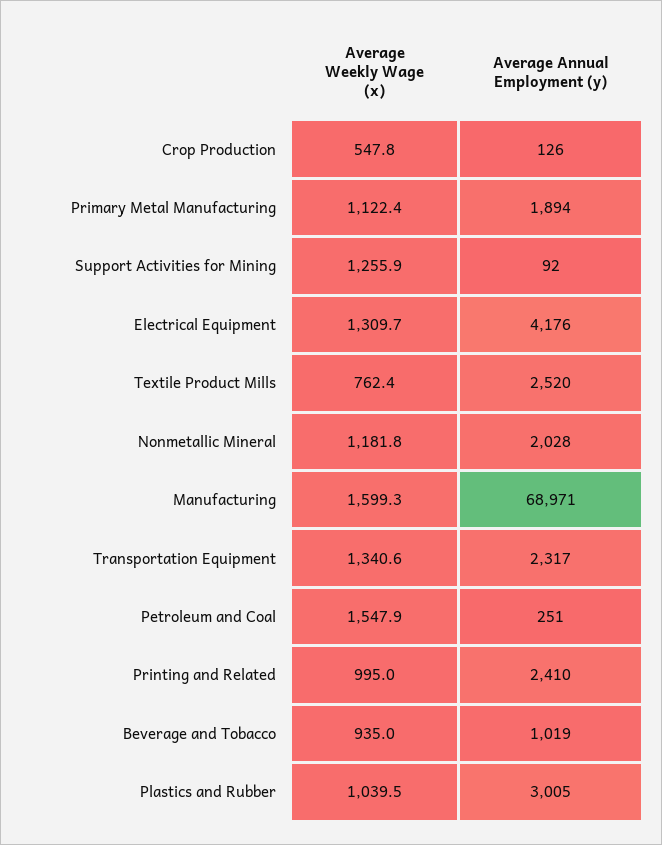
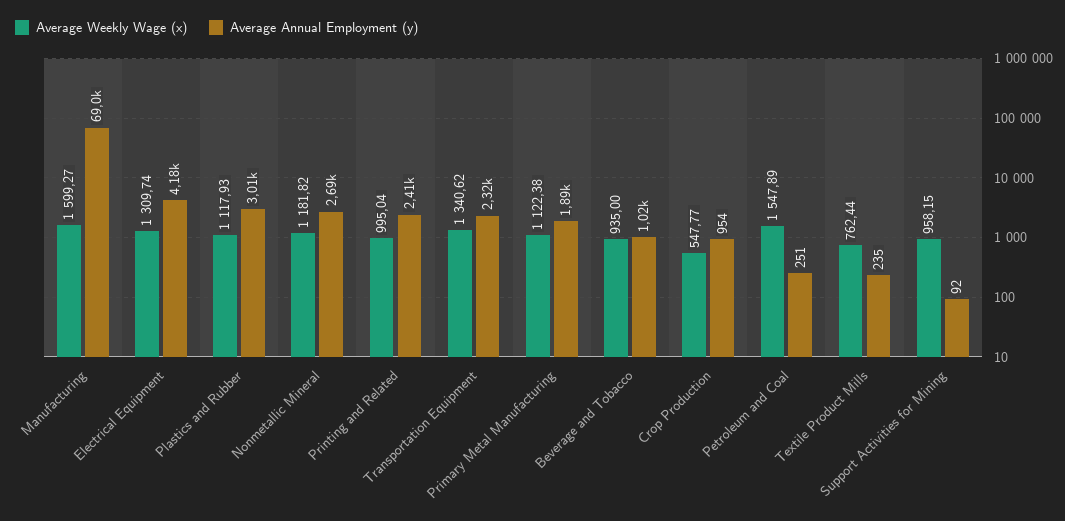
  {
    "Average Weekly Wage (x)": {
      "Crop Production": 547.77,
      "Primary Metal Manufacturing": 1122.38,
-     "Support Activities for Mining": 1255.9,
+     "Support Activities for Mining": 958.15,
      "Electrical Equipment": 1309.74,
      "Textile Product Mills": 762.44,
      "Nonmetallic Mineral": 1181.82,
      "Manufacturing": 1599.27,
      "Transportation Equipment": 1340.62,
      "Petroleum and Coal": 1547.89,
      "Printing and Related": 995.04,
      "Beverage and Tobacco": 935,
-     "Plastics and Rubber": 1039.5
+     "Plastics and Rubber": 1117.93
    },
    "Average Annual Employment (y)": {
-     "Crop Production": 126,
+     "Crop Production": 954,
      "Primary Metal Manufacturing": 1894,
      "Support Activities for Mining": 92,
      "Electrical Equipment": 4176,
-     "Textile Product Mills": 2520,
+     "Textile Product Mills": 235,
-     "Nonmetallic Mineral": 2028,
+     "Nonmetallic Mineral": 2690,
      "Manufacturing": 68971,
      "Transportation Equipment": 2317,
      "Petroleum and Coal": 251,
      "Printing and Related": 2410,
      "Beverage and Tobacco": 1019,
      "Plastics and Rubber": 3005
    }
  }

